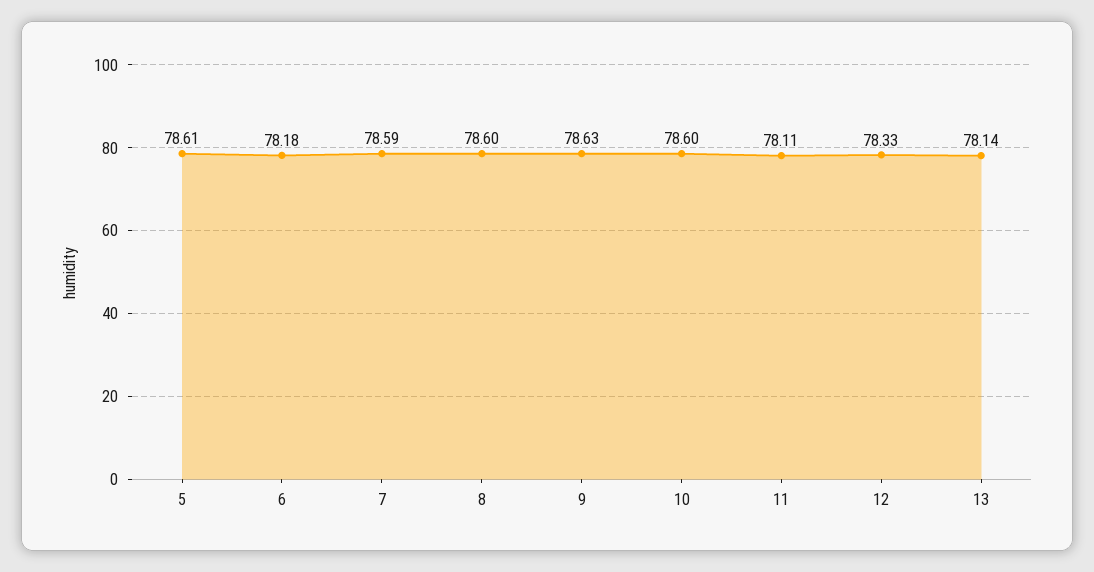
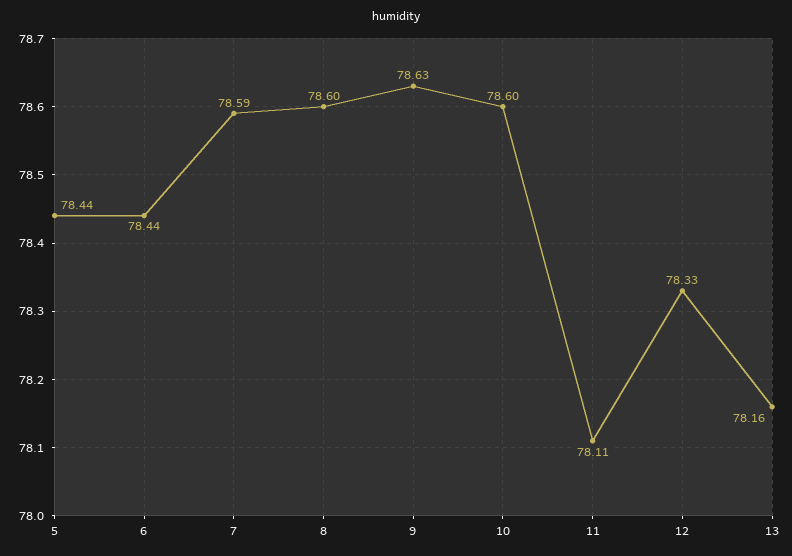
  {
-   "5": 78.61,
+   "5": 78.44,
-   "6": 78.18,
+   "6": 78.44,
    "7": 78.59,
    "8": 78.6,
    "9": 78.63,
    "10": 78.6,
    "11": 78.11,
    "12": 78.33,
-   "13": 78.14
+   "13": 78.16
  }

